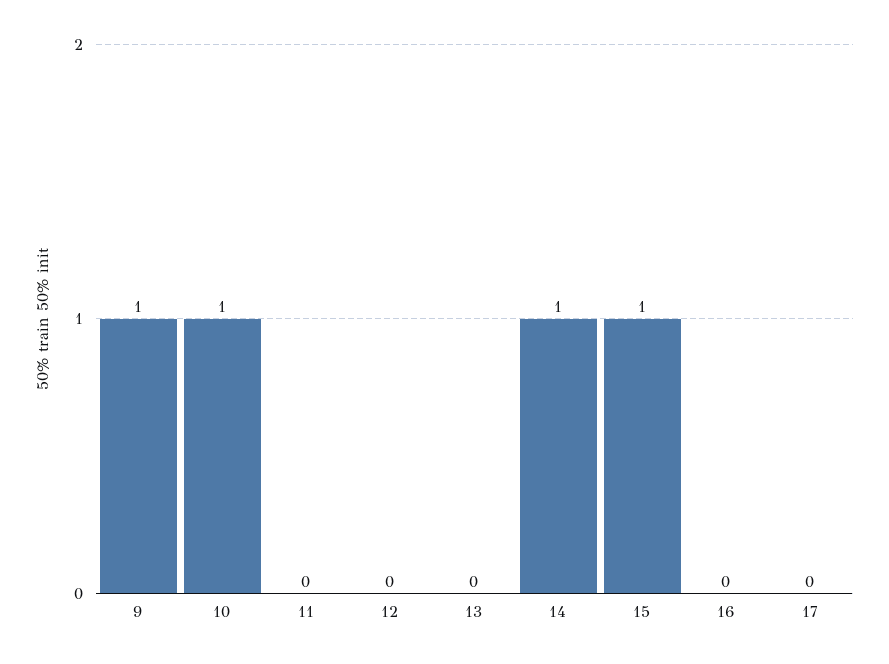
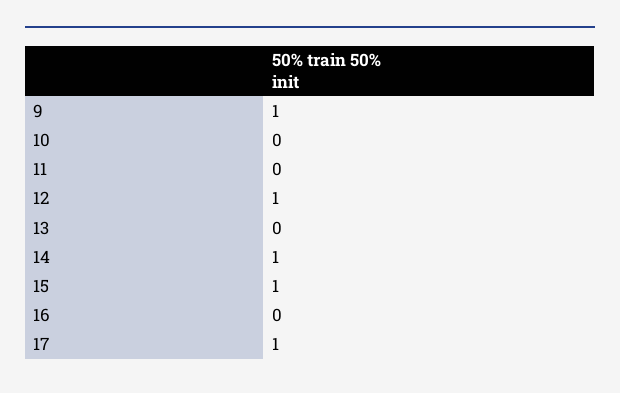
  {
    "9": 1,
-   "10": 1,
+   "10": 0,
    "11": 0,
-   "12": 0,
+   "12": 1,
    "13": 0,
    "14": 1,
    "15": 1,
    "16": 0,
-   "17": 0
+   "17": 1
  }

